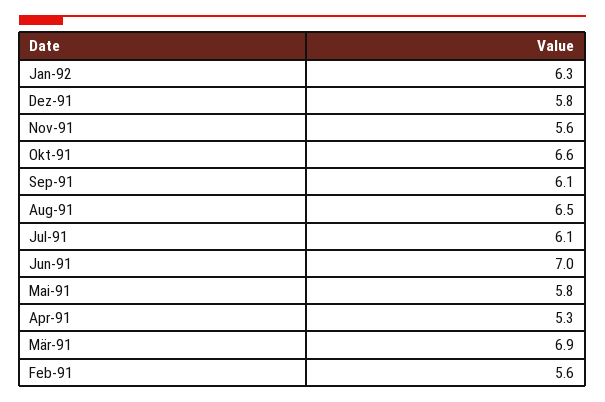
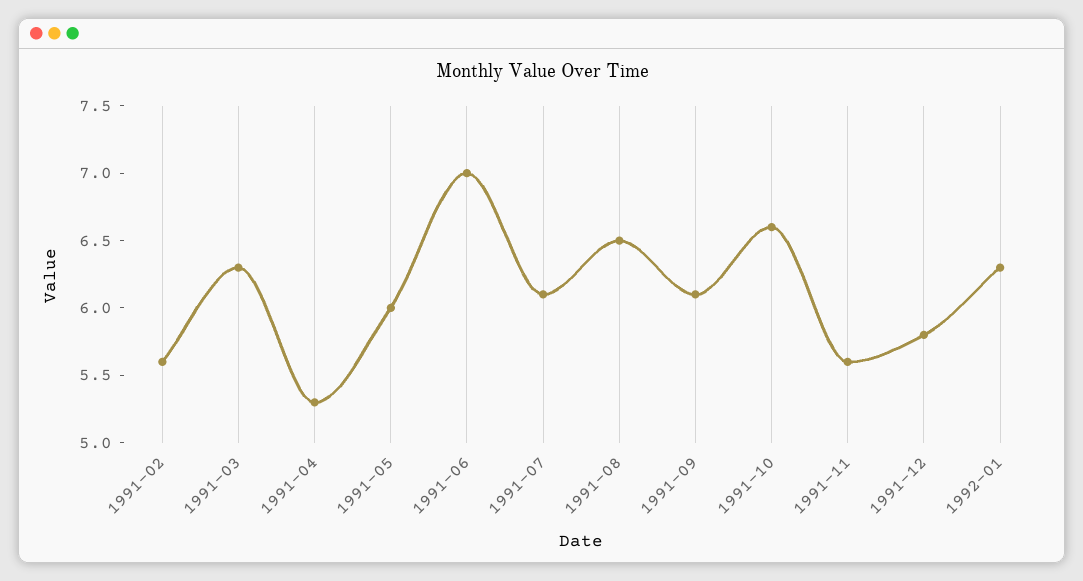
  {
    "Jan-92": 6.3,
    "Dez-91": 5.8,
    "Nov-91": 5.6,
    "Okt-91": 6.6,
    "Sep-91": 6.1,
    "Aug-91": 6.5,
    "Jul-91": 6.1,
    "Jun-91": 7,
-   "Mai-91": 5.8,
+   "Mai-91": 6,
    "Apr-91": 5.3,
-   "Mär-91": 6.9,
+   "Mär-91": 6.3,
    "Feb-91": 5.6
  }

